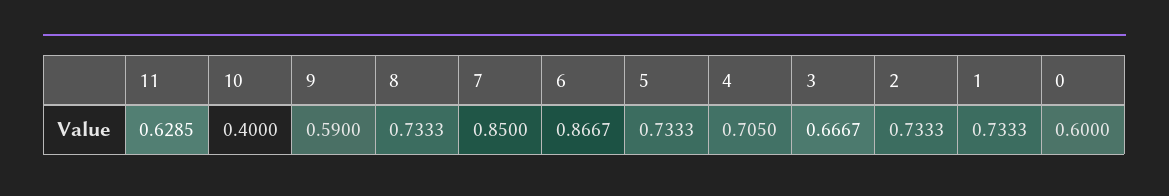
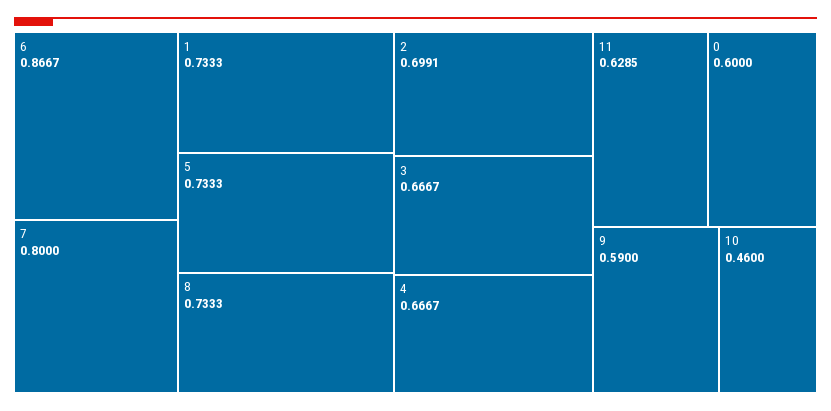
  {
    "11": 0.6285,
-   "10": 0.4,
+   "10": 0.46,
    "9": 0.59,
    "8": 0.7333,
-   "7": 0.85,
+   "7": 0.8,
    "6": 0.8667,
    "5": 0.7333,
-   "4": 0.705,
+   "4": 0.6667,
    "3": 0.6667,
-   "2": 0.7333,
+   "2": 0.6991,
    "1": 0.7333,
    "0": 0.6
  }

